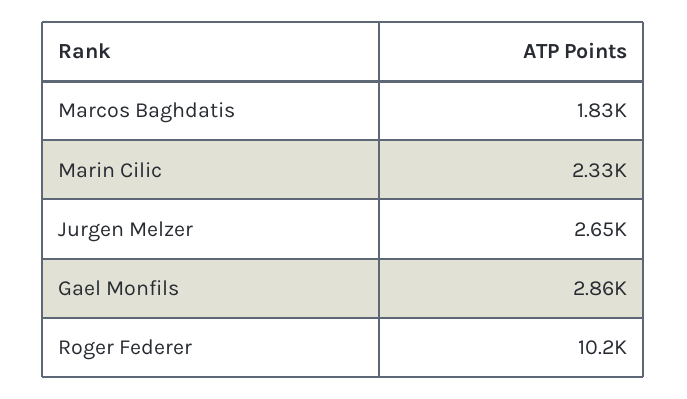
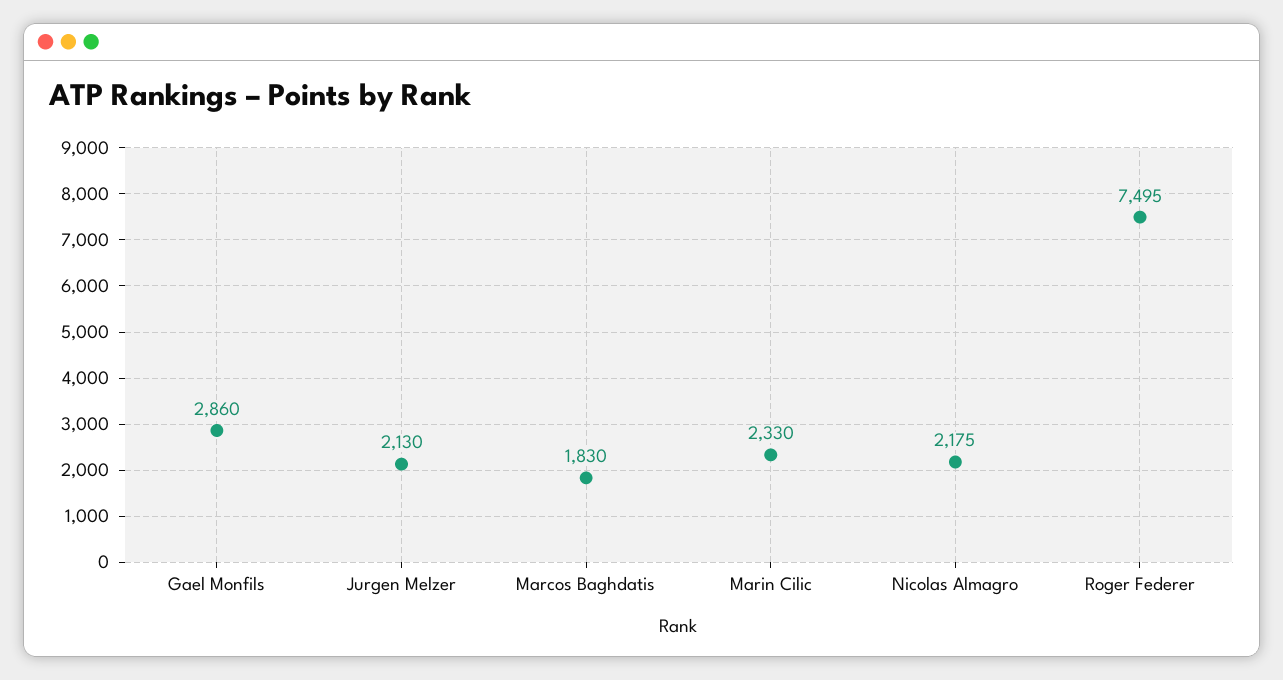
  {
    "Marcos Baghdatis": 1830,
    "Marin Cilic": 2330,
-   "Jurgen Melzer": 2650,
+   "Jurgen Melzer": 2130,
    "Gael Monfils": 2860,
-   "Roger Federer": 10200
+   "Roger Federer": 7495,
+   "Nicolas Almagro": 2175
  }

